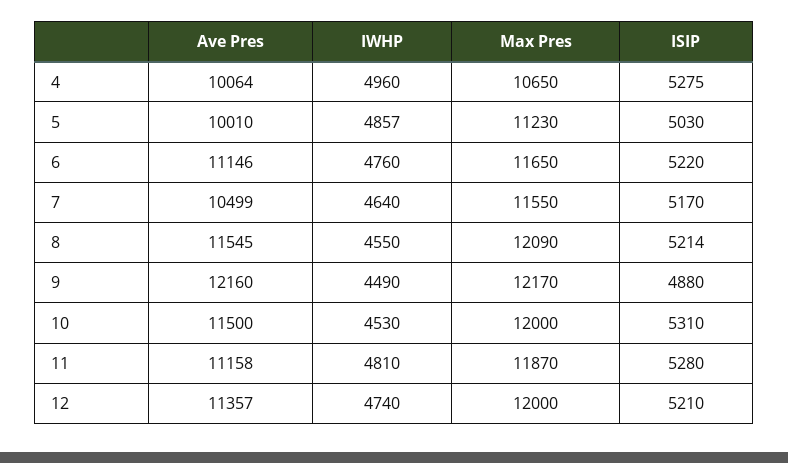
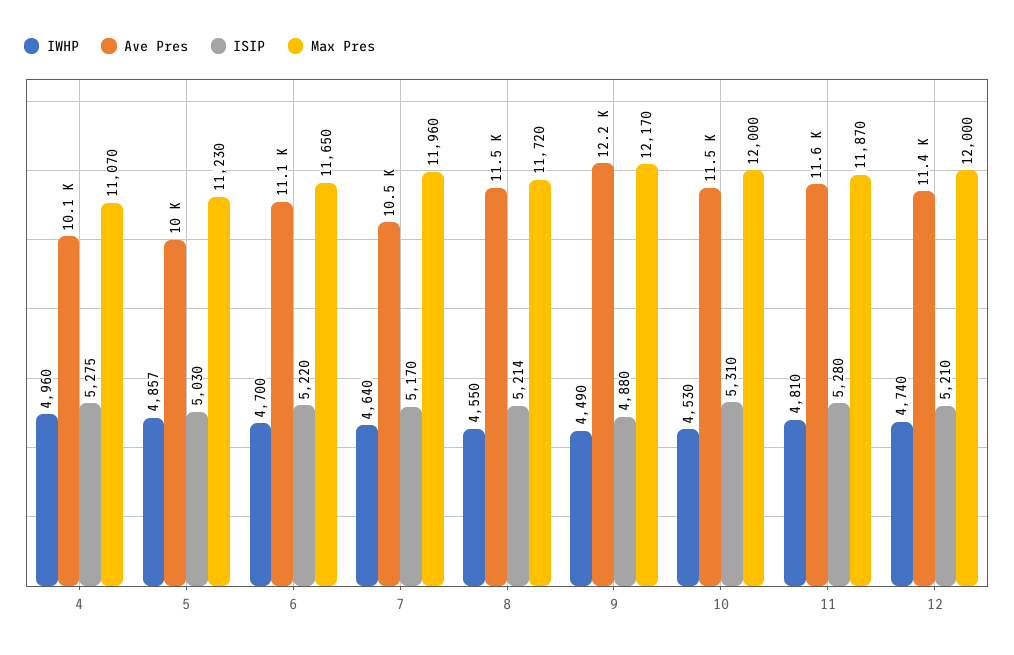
  {
    "Ave Pres": {
      "4": 10064,
      "5": 10010,
      "6": 11146,
      "7": 10499,
      "8": 11545,
      "9": 12160,
      "10": 11500,
-     "11": 11158,
+     "11": 11600,
      "12": 11357
    },
    "IWHP": {
      "4": 4960,
      "5": 4857,
-     "6": 4760,
+     "6": 4700,
      "7": 4640,
      "8": 4550,
      "9": 4490,
      "10": 4530,
      "11": 4810,
      "12": 4740
    },
    "Max Pres": {
-     "4": 10650,
+     "4": 11070,
      "5": 11230,
      "6": 11650,
-     "7": 11550,
+     "7": 11960,
-     "8": 12090,
+     "8": 11720,
      "9": 12170,
      "10": 12000,
      "11": 11870,
      "12": 12000
    },
    "ISIP": {
      "4": 5275,
      "5": 5030,
      "6": 5220,
      "7": 5170,
      "8": 5214,
      "9": 4880,
      "10": 5310,
      "11": 5280,
      "12": 5210
    }
  }

